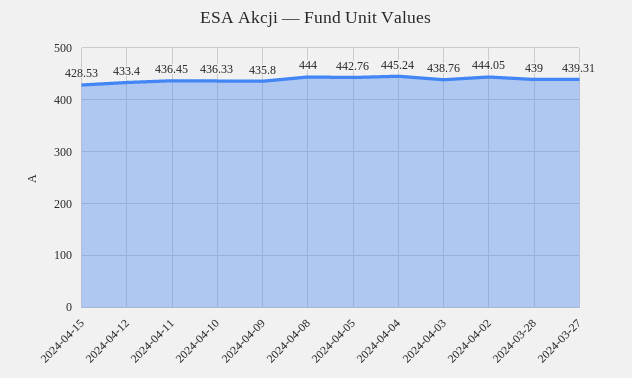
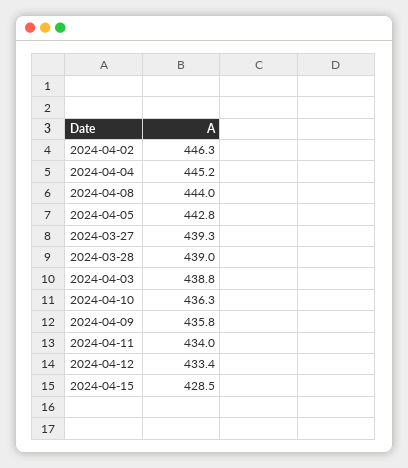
  {
    "2024-04-15": 428.53,
    "2024-04-12": 433.4,
-   "2024-04-11": 436.45,
+   "2024-04-11": 434,
    "2024-04-10": 436.33,
    "2024-04-09": 435.8,
    "2024-04-08": 444,
    "2024-04-05": 442.76,
    "2024-04-04": 445.24,
    "2024-04-03": 438.76,
-   "2024-04-02": 444.05,
+   "2024-04-02": 446.3,
    "2024-03-28": 439,
    "2024-03-27": 439.31
  }

